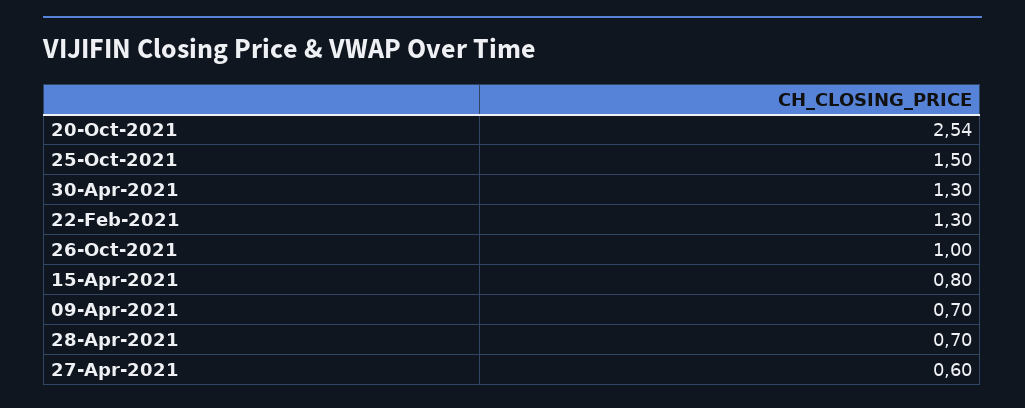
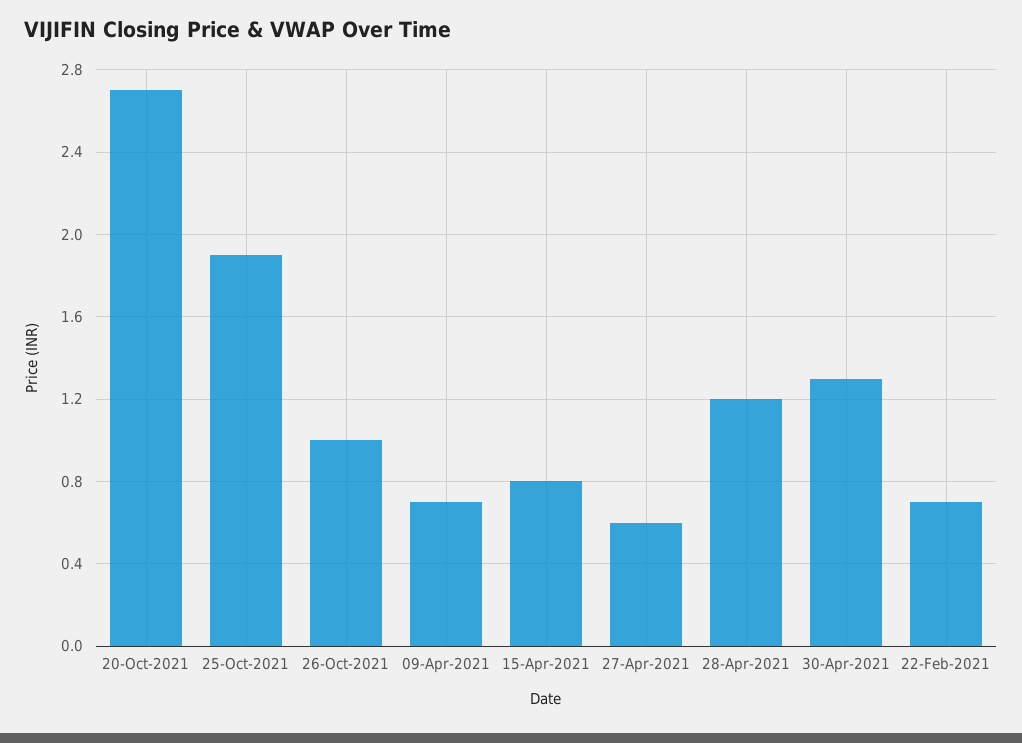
  {
-   "20-Oct-2021": 2.54,
+   "20-Oct-2021": 2.7,
-   "25-Oct-2021": 1.5,
+   "25-Oct-2021": 1.9,
    "30-Apr-2021": 1.3,
-   "22-Feb-2021": 1.3,
+   "22-Feb-2021": 0.7,
    "26-Oct-2021": 1,
    "15-Apr-2021": 0.8,
    "09-Apr-2021": 0.7,
-   "28-Apr-2021": 0.7,
+   "28-Apr-2021": 1.2,
    "27-Apr-2021": 0.6
  }

